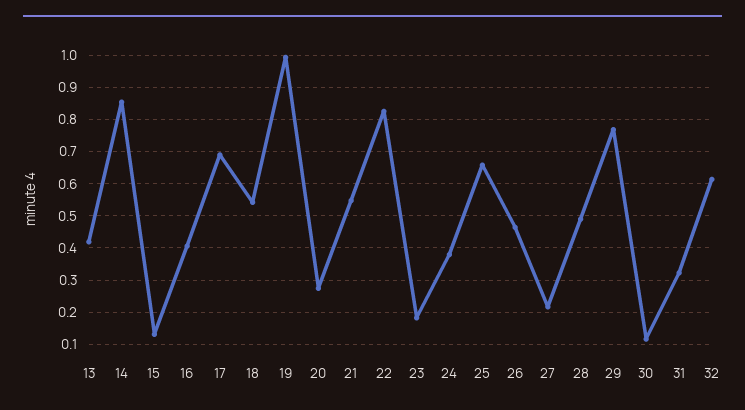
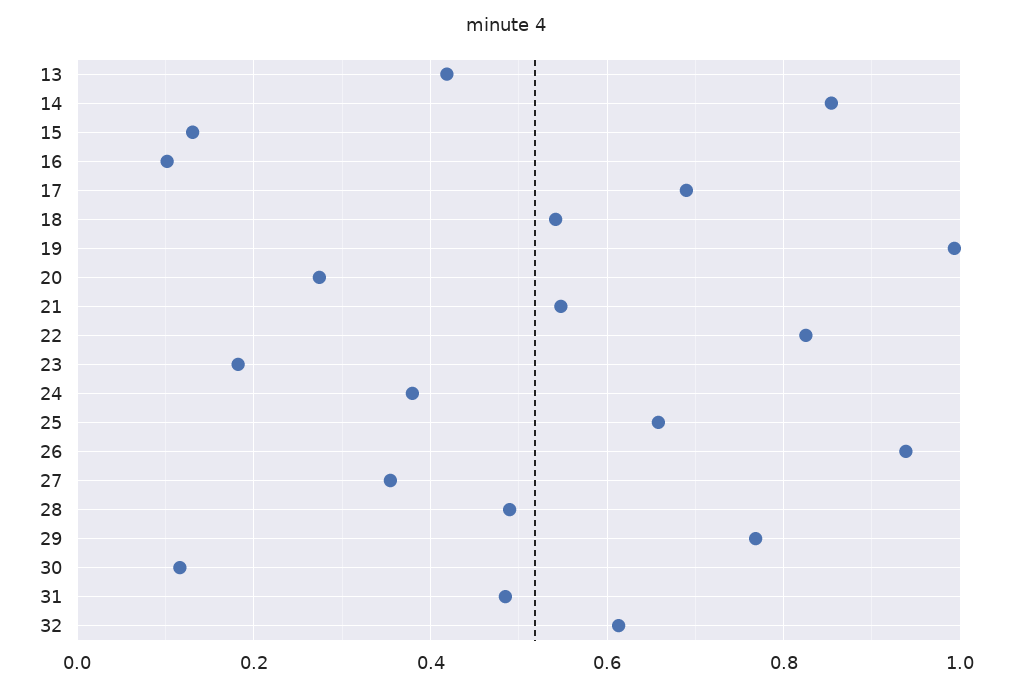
  {
    "13": 0.42,
    "14": 0.86,
    "15": 0.14,
-   "16": 0.4,
+   "16": 0.1,
    "17": 0.68,
    "18": 0.54,
    "19": 1,
    "20": 0.28,
    "21": 0.54,
    "22": 0.82,
    "23": 0.18,
    "24": 0.38,
    "25": 0.66,
-   "26": 0.46,
+   "26": 0.94,
-   "27": 0.22,
+   "27": 0.36,
    "28": 0.48,
    "29": 0.76,
    "30": 0.12,
-   "31": 0.32,
+   "31": 0.48,
    "32": 0.62
  }

